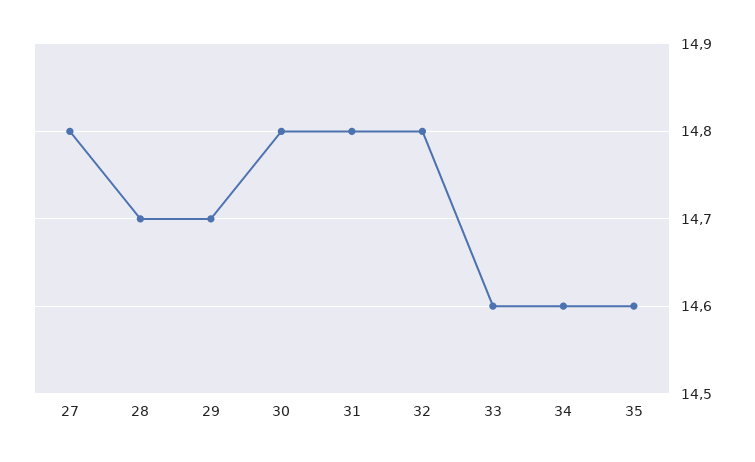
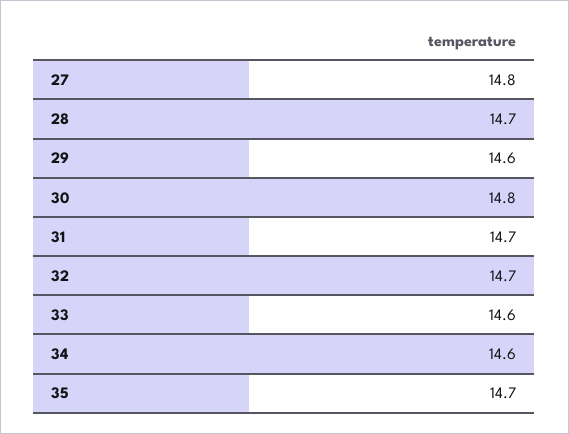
  {
    "27": 14.8,
    "28": 14.7,
-   "29": 14.7,
+   "29": 14.6,
    "30": 14.8,
-   "31": 14.8,
+   "31": 14.7,
-   "32": 14.8,
+   "32": 14.7,
    "33": 14.6,
    "34": 14.6,
-   "35": 14.6
+   "35": 14.7
  }

